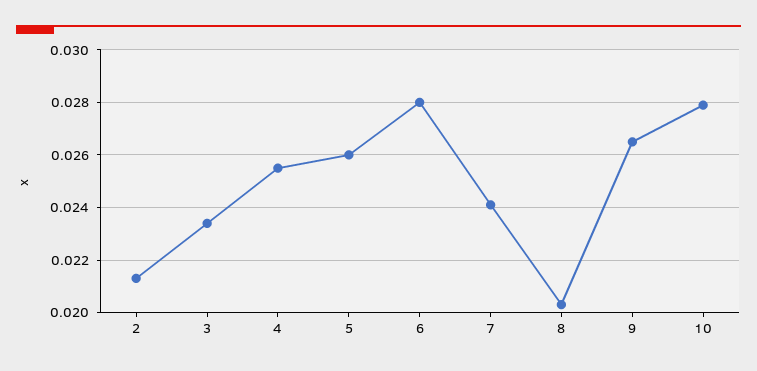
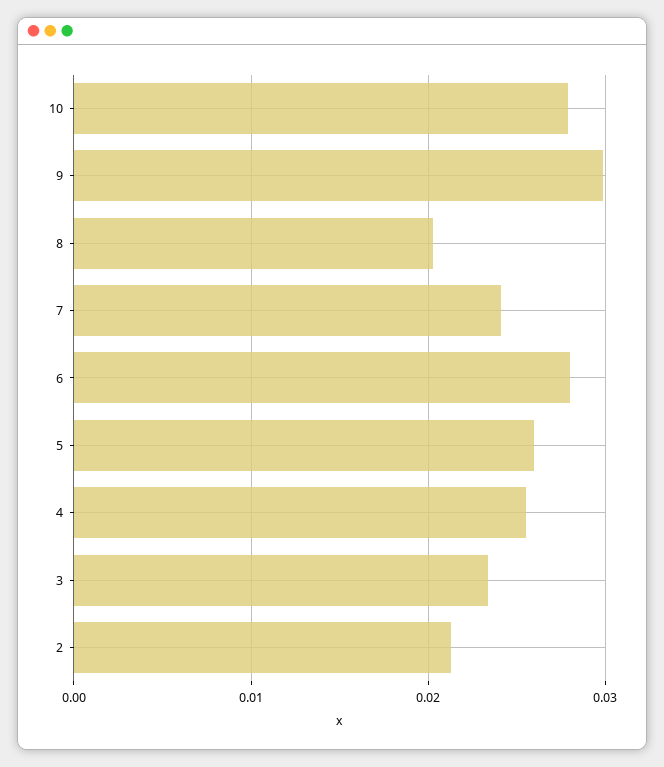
  {
    "2": 0.0215,
    "3": 0.0235,
    "4": 0.0255,
    "5": 0.026,
    "6": 0.028,
    "7": 0.024,
    "8": 0.0205,
-   "9": 0.0265,
+   "9": 0.03,
    "10": 0.028
  }

